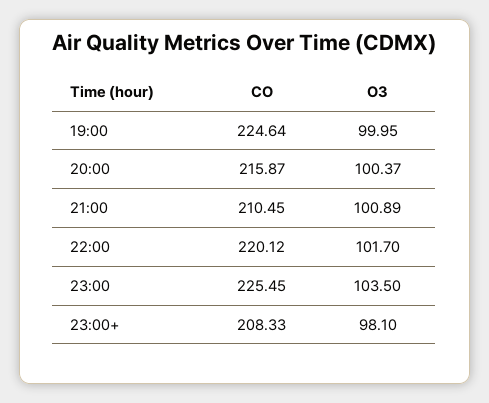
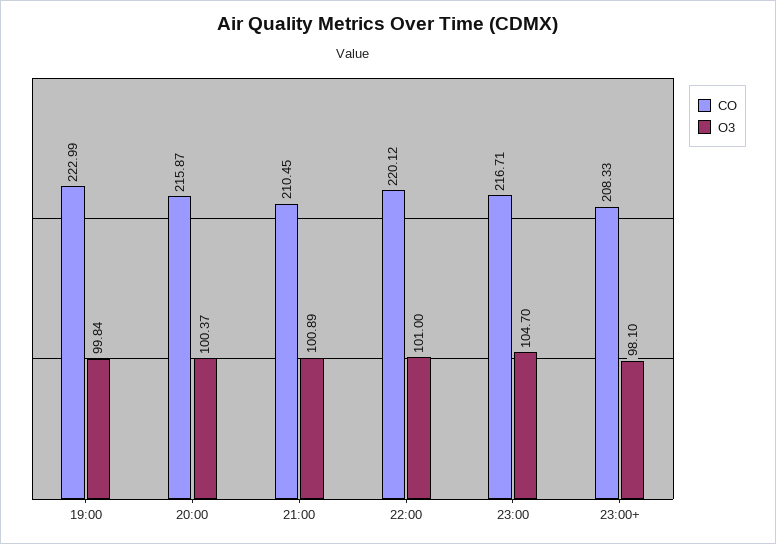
  {
    "CO": {
-     "19:00": 224.64,
+     "19:00": 222.99,
      "20:00": 215.87,
      "21:00": 210.45,
      "22:00": 220.12,
-     "23:00": 225.45,
+     "23:00": 216.71,
      "23:00+": 208.33
    },
    "O3": {
-     "19:00": 99.95,
+     "19:00": 99.84,
      "20:00": 100.37,
      "21:00": 100.89,
-     "22:00": 101.7,
+     "22:00": 101,
-     "23:00": 103.5,
+     "23:00": 104.7,
      "23:00+": 98.1
    }
  }

